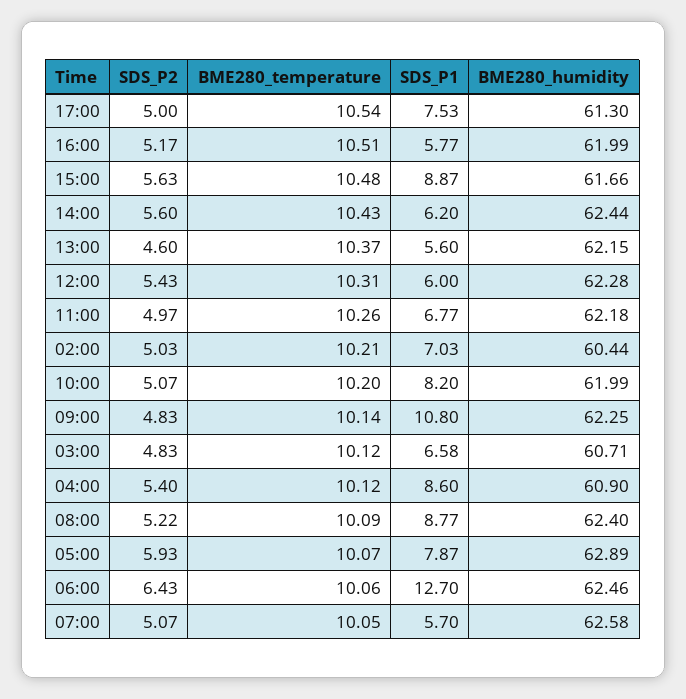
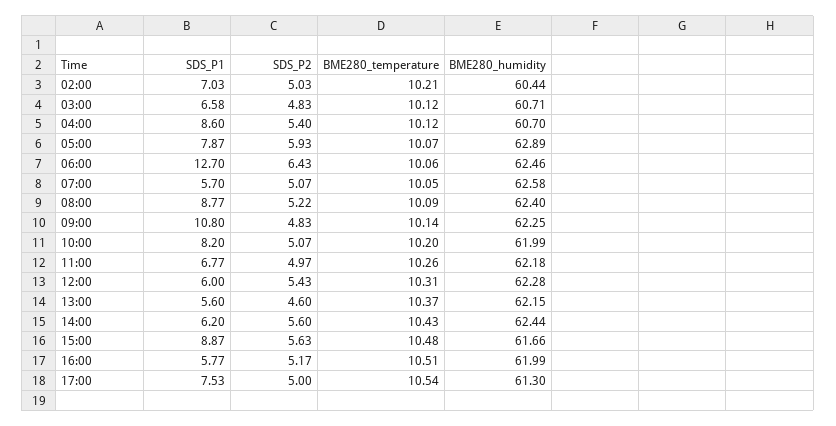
  {
    "SDS_P2": {
      "17:00": 5,
      "16:00": 5.17,
      "15:00": 5.63,
      "14:00": 5.6,
      "13:00": 4.6,
      "12:00": 5.43,
      "11:00": 4.97,
      "02:00": 5.03,
      "10:00": 5.07,
      "09:00": 4.83,
      "03:00": 4.83,
      "04:00": 5.4,
      "08:00": 5.22,
      "05:00": 5.93,
      "06:00": 6.43,
      "07:00": 5.07
    },
    "BME280_temperature": {
      "17:00": 10.54,
      "16:00": 10.51,
      "15:00": 10.48,
      "14:00": 10.43,
      "13:00": 10.37,
      "12:00": 10.31,
      "11:00": 10.26,
      "02:00": 10.21,
      "10:00": 10.2,
      "09:00": 10.14,
      "03:00": 10.12,
      "04:00": 10.12,
      "08:00": 10.09,
      "05:00": 10.07,
      "06:00": 10.06,
      "07:00": 10.05
    },
    "SDS_P1": {
      "17:00": 7.53,
      "16:00": 5.77,
      "15:00": 8.87,
      "14:00": 6.2,
      "13:00": 5.6,
      "12:00": 6,
      "11:00": 6.77,
      "02:00": 7.03,
      "10:00": 8.2,
      "09:00": 10.8,
      "03:00": 6.58,
      "04:00": 8.6,
      "08:00": 8.77,
      "05:00": 7.87,
      "06:00": 12.7,
      "07:00": 5.7
    },
    "BME280_humidity": {
      "17:00": 61.3,
      "16:00": 61.99,
      "15:00": 61.66,
      "14:00": 62.44,
      "13:00": 62.15,
      "12:00": 62.28,
      "11:00": 62.18,
      "02:00": 60.44,
      "10:00": 61.99,
      "09:00": 62.25,
      "03:00": 60.71,
-     "04:00": 60.9,
+     "04:00": 60.7,
      "08:00": 62.4,
      "05:00": 62.89,
      "06:00": 62.46,
      "07:00": 62.58
    }
  }

